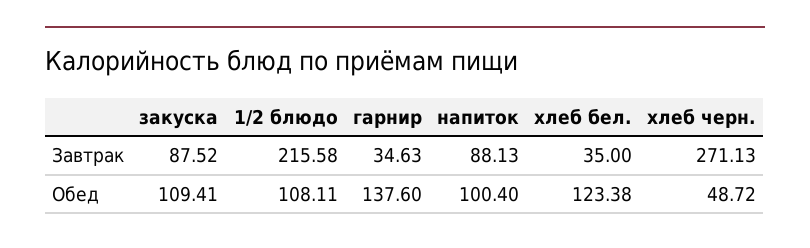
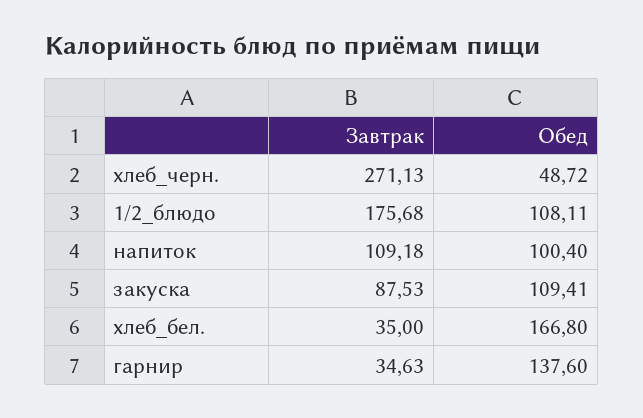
  {
    "закуска": {
-     "Завтрак": 87.52,
+     "Завтрак": 87.53,
      "Обед": 109.41
    },
    "1/2 блюдо": {
-     "Завтрак": 215.58,
+     "Завтрак": 175.68,
      "Обед": 108.11
    },
    "гарнир": {
      "Завтрак": 34.63,
      "Обед": 137.6
    },
    "напиток": {
-     "Завтрак": 88.13,
+     "Завтрак": 109.18,
      "Обед": 100.4
    },
    "хлеб бел.": {
      "Завтрак": 35,
-     "Обед": 123.38
+     "Обед": 166.8
    },
    "хлеб черн.": {
      "Завтрак": 271.13,
      "Обед": 48.72
    }
  }

